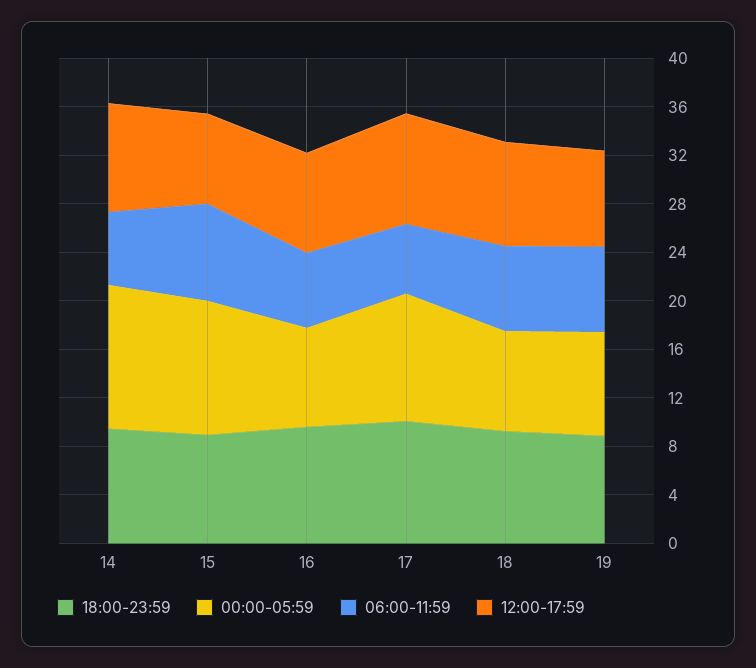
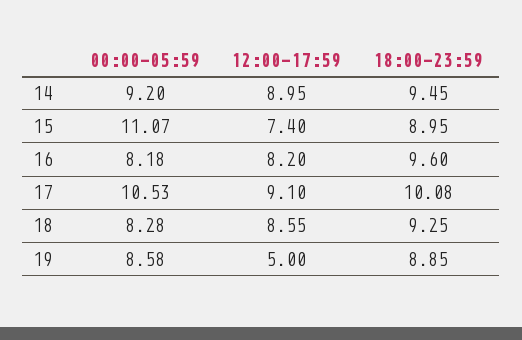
  {
    "18:00-23:59": {
      "14": 9.45,
      "15": 8.95,
      "16": 9.6,
      "17": 10.08,
      "18": 9.25,
      "19": 8.85
    },
    "00:00-05:59": {
-     "14": 12,
+     "14": 9.2,
      "15": 11.07,
      "16": 8.18,
      "17": 10.53,
      "18": 8.28,
      "19": 8.58
    },
-   "06:00-11:59": {
-     "14": 6,
-     "15": 8,
-     "16": 6,
-     "17": 6,
-     "18": 7,
-     "19": 7
-   },
    "12:00-17:59": {
      "14": 8.95,
      "15": 7.4,
      "16": 8.2,
      "17": 9.1,
      "18": 8.55,
-     "19": 8
+     "19": 5
    }
  }

